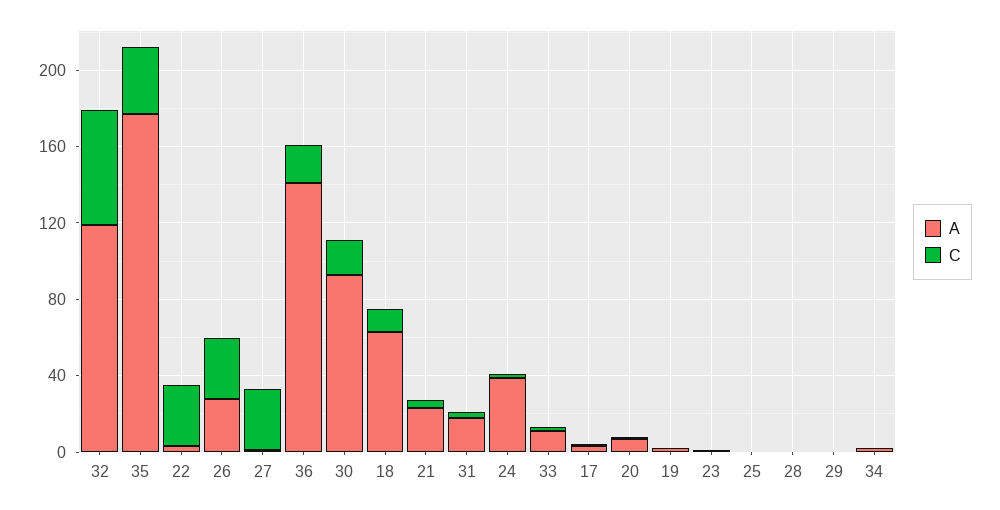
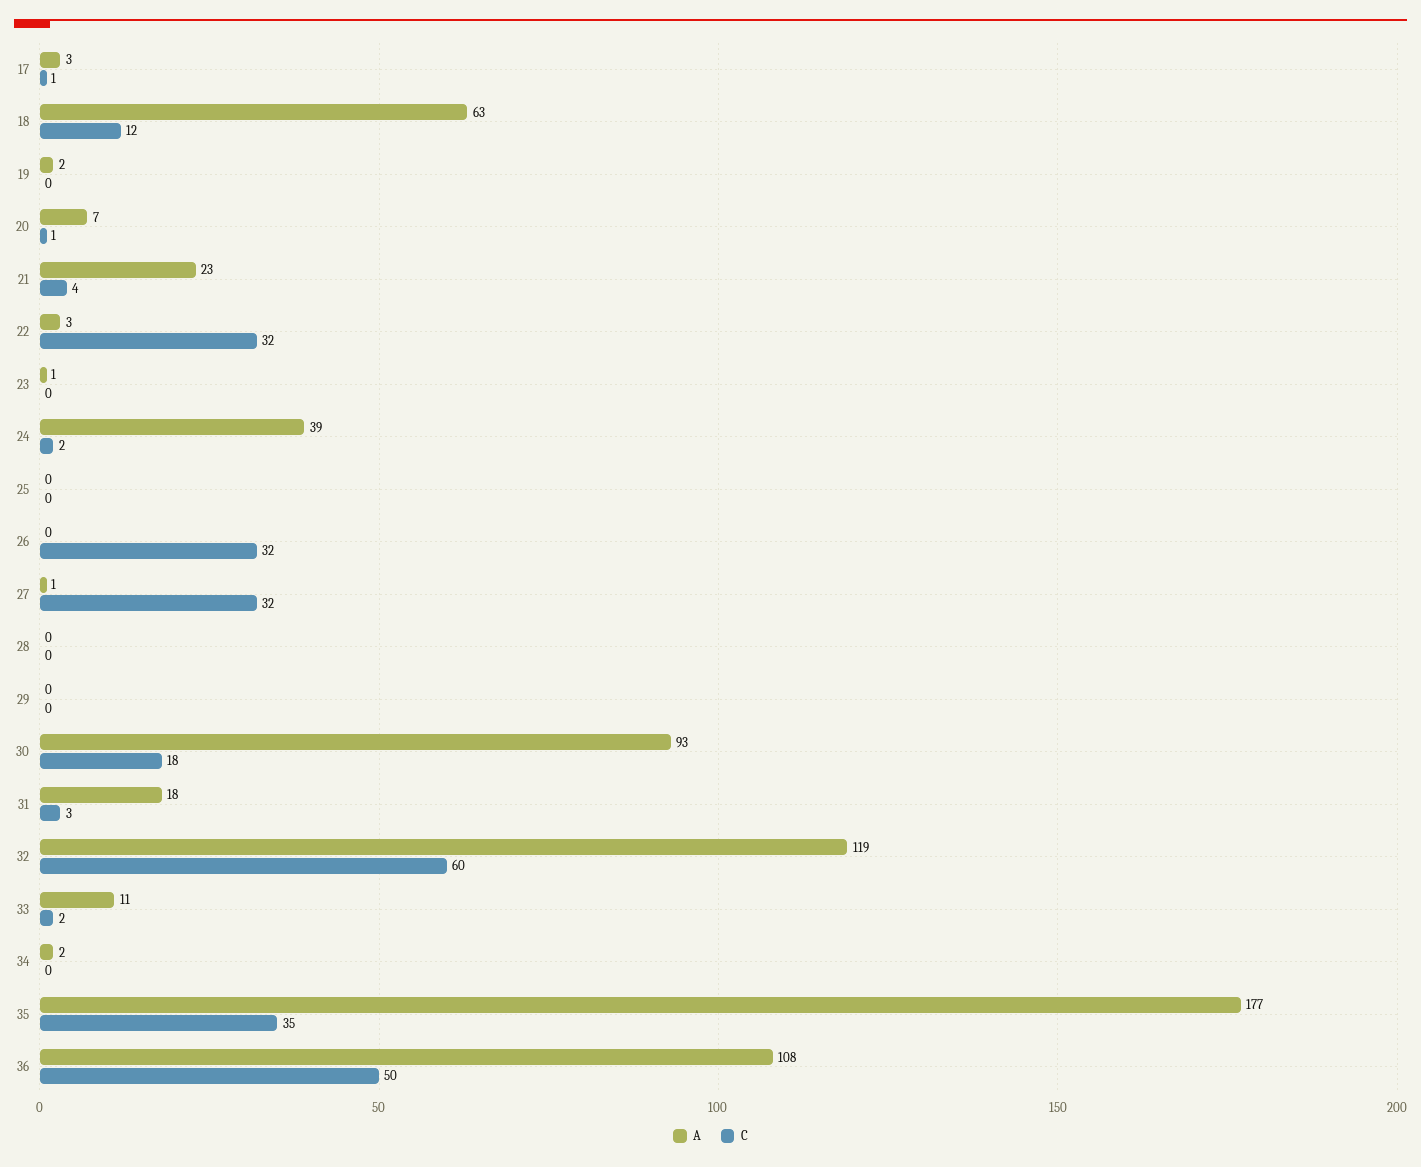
  {
    "A": {
      "32": 119,
      "35": 177,
      "22": 3,
-     "26": 30,
+     "26": 0,
      "27": 1,
-     "36": 140,
+     "36": 108,
      "30": 93,
      "18": 63,
      "21": 23,
      "31": 18,
      "24": 39,
      "33": 11,
      "17": 3,
      "20": 7,
      "19": 2,
      "23": 1,
      "25": 0,
      "28": 0,
      "29": 0,
      "34": 2
    },
    "C": {
      "32": 60,
      "35": 35,
      "22": 32,
      "26": 32,
      "27": 32,
-     "36": 20,
+     "36": 50,
      "30": 18,
      "18": 12,
      "21": 4,
      "31": 3,
      "24": 2,
      "33": 2,
      "17": 1,
      "20": 1,
      "19": 0,
      "23": 0,
      "25": 0,
      "28": 0,
      "29": 0,
      "34": 0
    }
  }

